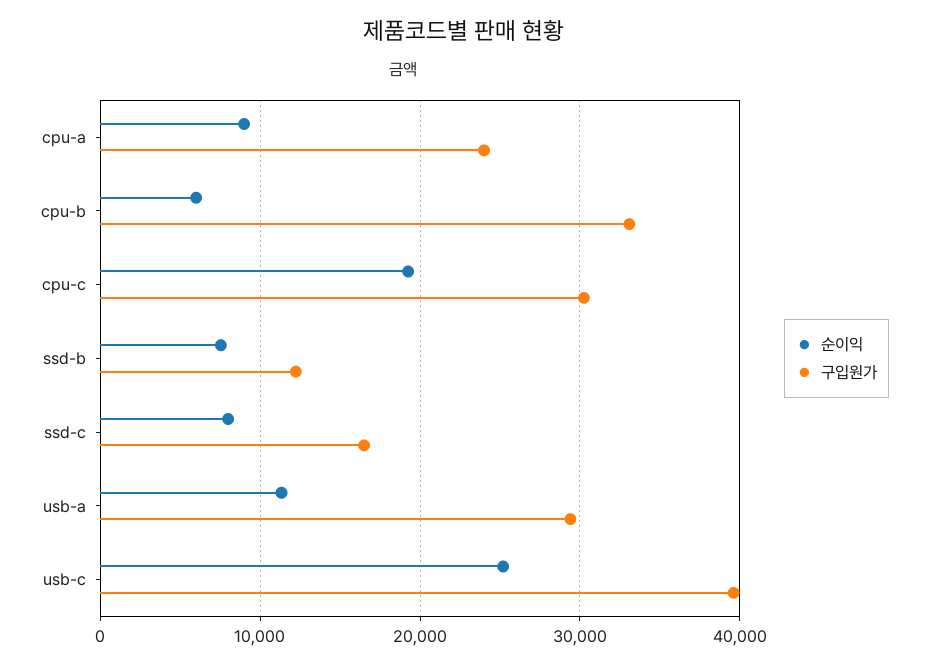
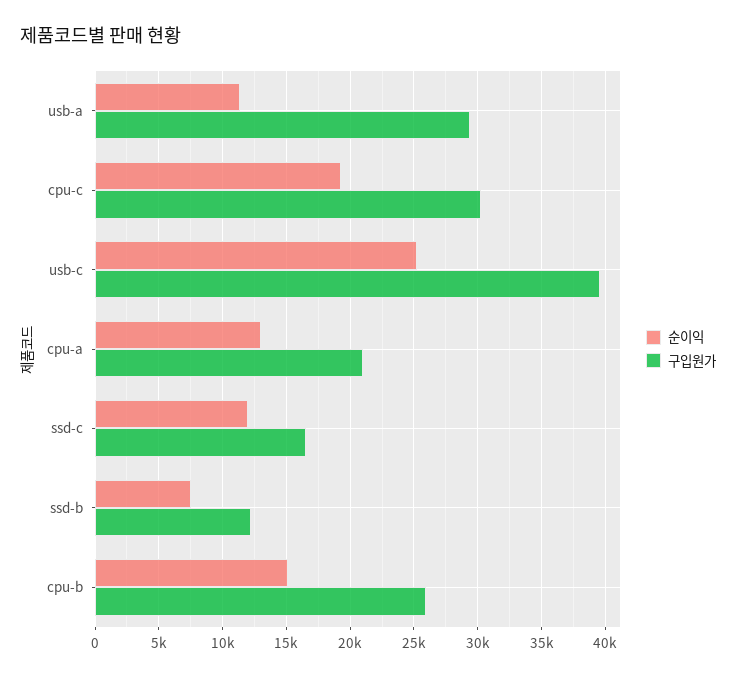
  {
    "순이익": {
-     "cpu-a": 9000,
+     "cpu-a": 13000,
-     "cpu-b": 6000,
+     "cpu-b": 15000,
      "cpu-c": 19500,
      "ssd-b": 7500,
-     "ssd-c": 8000,
+     "ssd-c": 12000,
      "usb-a": 11500,
      "usb-c": 25000
    },
    "구입원가": {
-     "cpu-a": 24000,
+     "cpu-a": 21000,
-     "cpu-b": 33000,
+     "cpu-b": 26000,
      "cpu-c": 30500,
      "ssd-b": 12000,
      "ssd-c": 16500,
      "usb-a": 29500,
      "usb-c": 39500
    }
  }

